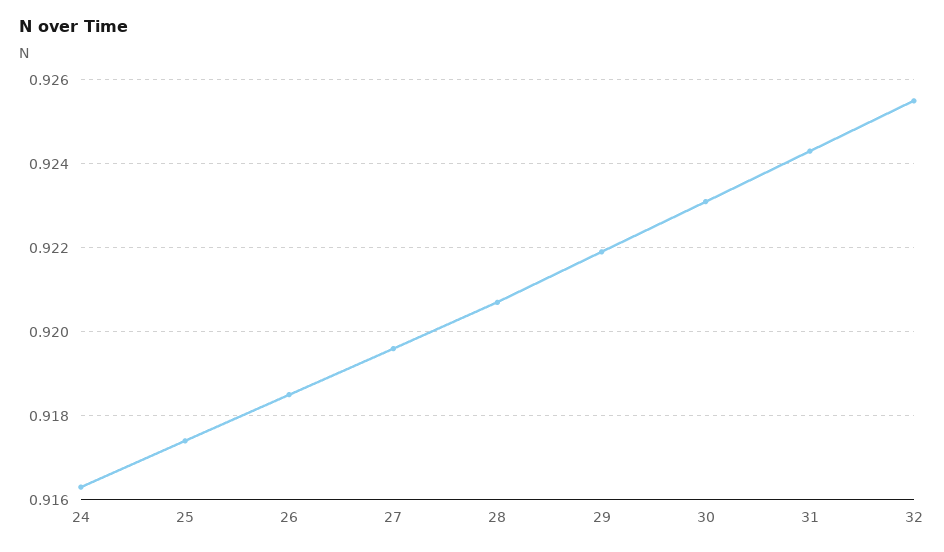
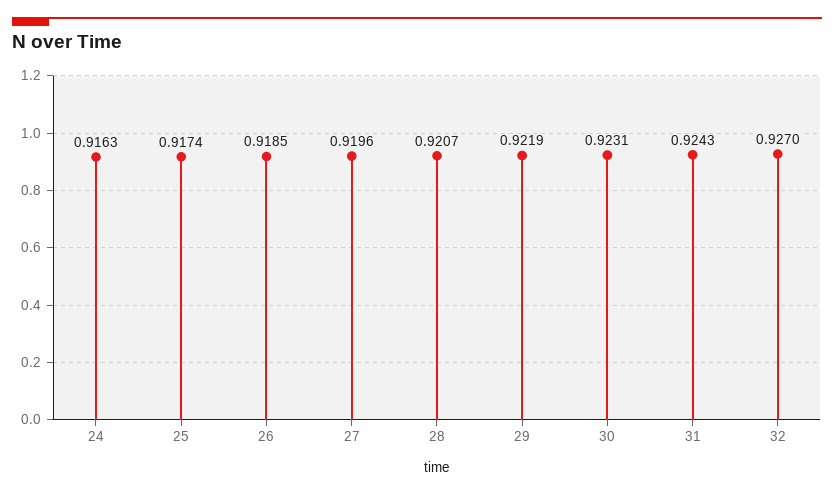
  {
    "24": 0.9163,
    "25": 0.9174,
    "26": 0.9185,
    "27": 0.9196,
    "28": 0.9207,
    "29": 0.9219,
    "30": 0.9231,
    "31": 0.9243,
-   "32": 0.9255
+   "32": 0.927
  }

